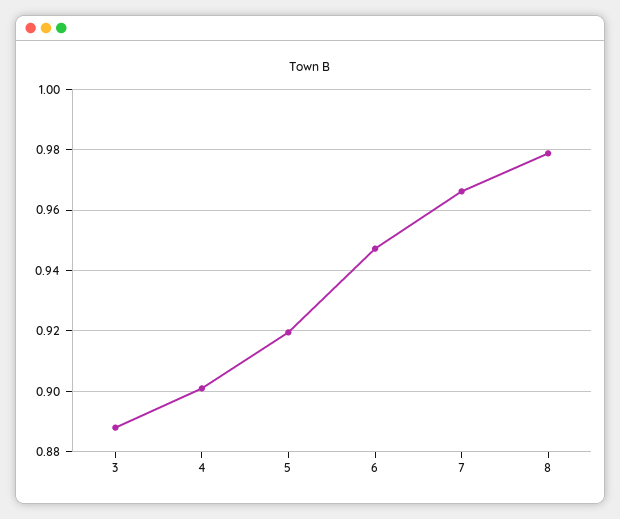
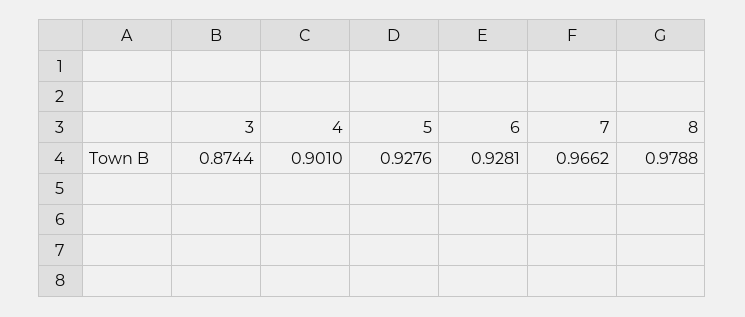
  {
-   "3": 0.888,
+   "3": 0.8744,
    "4": 0.901,
-   "5": 0.92,
+   "5": 0.9276,
-   "6": 0.948,
+   "6": 0.9281,
    "7": 0.9662,
    "8": 0.9788
  }

